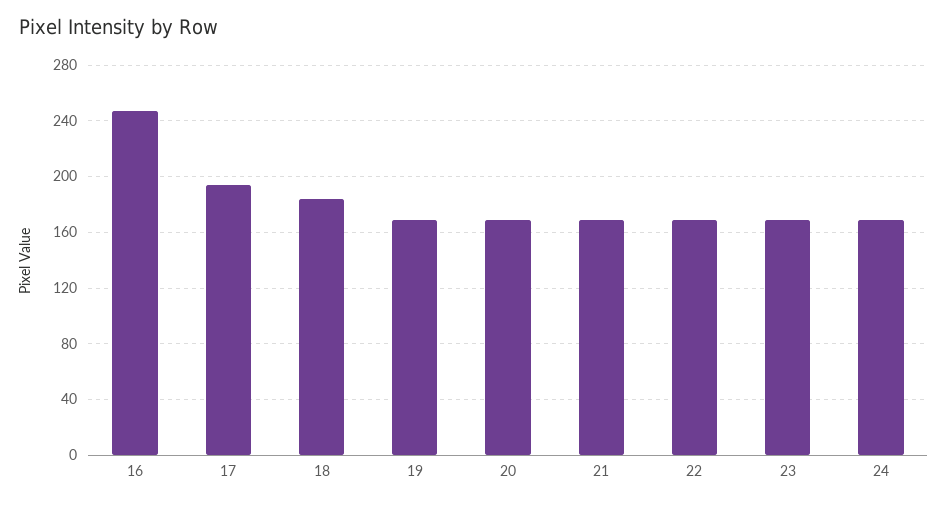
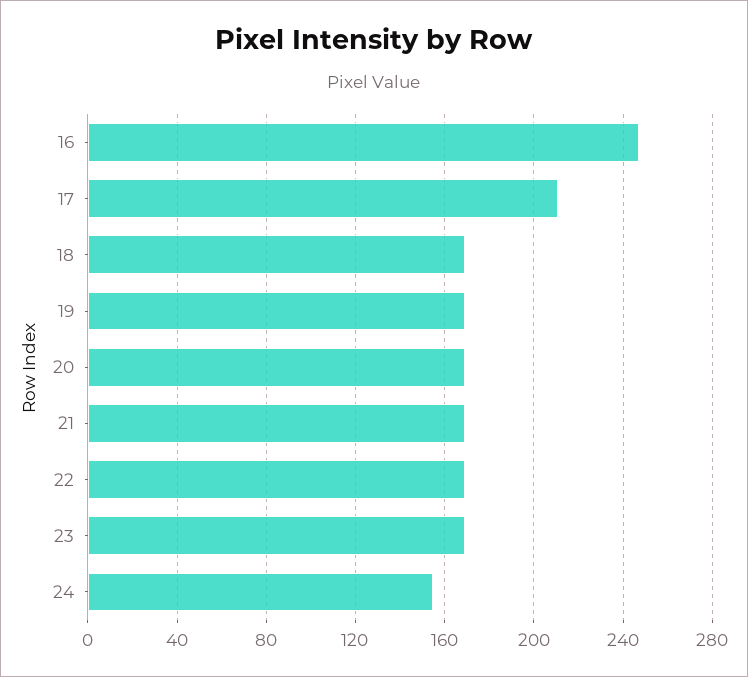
  {
    "16": 245,
-   "17": 195,
+   "17": 210,
-   "18": 185,
+   "18": 170,
    "19": 170,
    "20": 170,
    "21": 170,
    "22": 170,
    "23": 170,
-   "24": 170
+   "24": 155
  }

